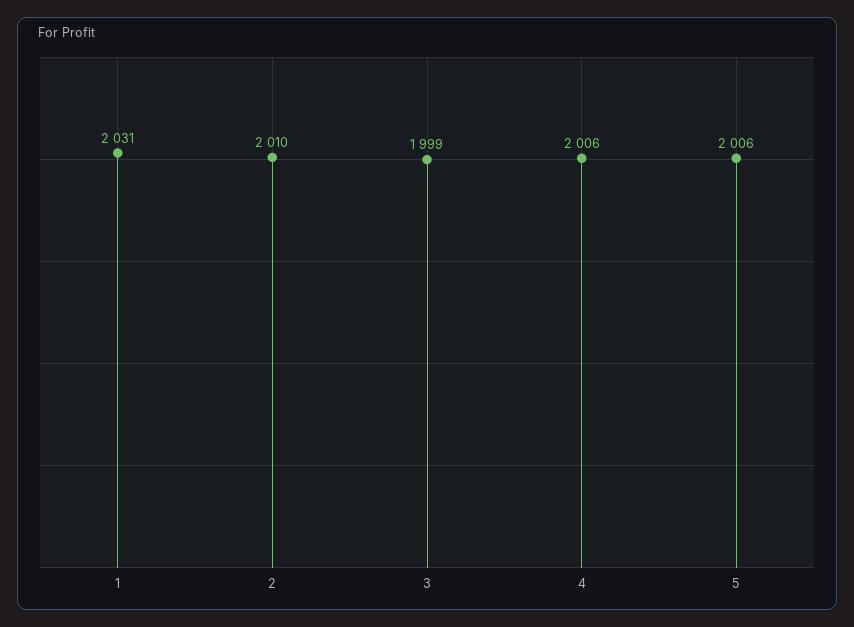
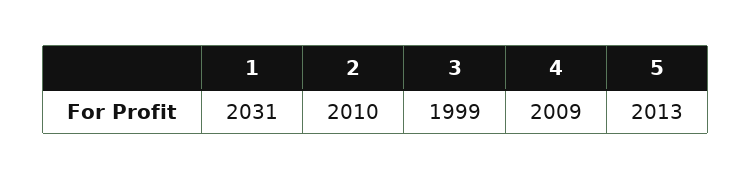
  {
    "1": 2031,
    "2": 2010,
    "3": 1999,
-   "4": 2006,
+   "4": 2009,
-   "5": 2006
+   "5": 2013
  }

